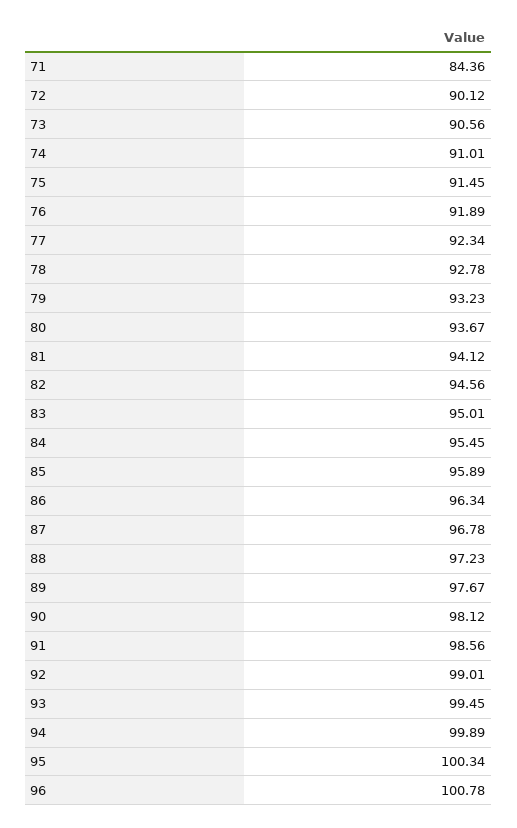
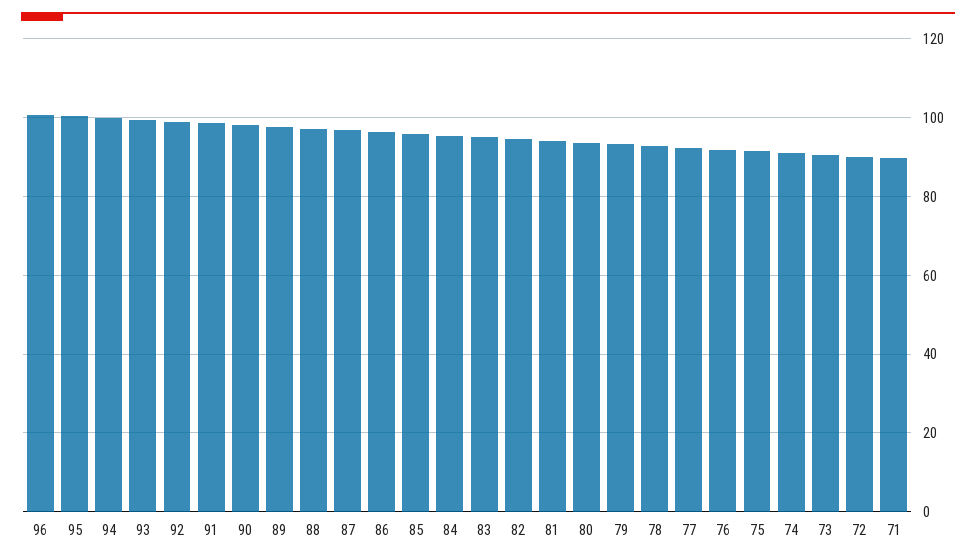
  {
-   "71": 84.36,
+   "71": 90,
    "72": 90.12,
    "73": 90.56,
    "74": 91.01,
    "75": 91.45,
    "76": 91.89,
    "77": 92.34,
    "78": 92.78,
    "79": 93.23,
    "80": 93.67,
    "81": 94.12,
    "82": 94.56,
    "83": 95.01,
    "84": 95.45,
    "85": 95.89,
    "86": 96.34,
    "87": 96.78,
    "88": 97.23,
    "89": 97.67,
    "90": 98.12,
    "91": 98.56,
    "92": 99.01,
    "93": 99.45,
    "94": 99.89,
    "95": 100.34,
    "96": 100.78
  }

